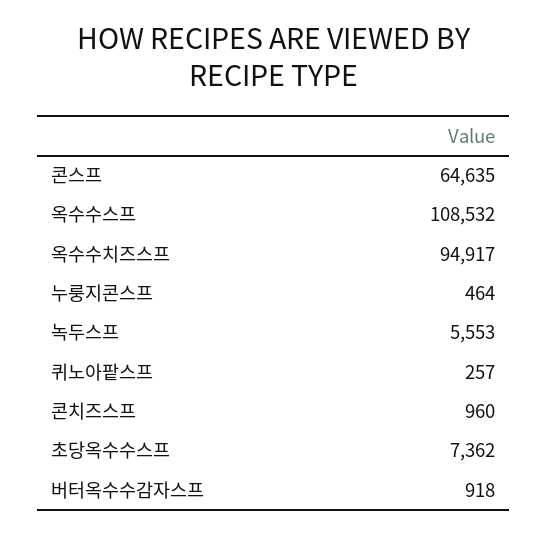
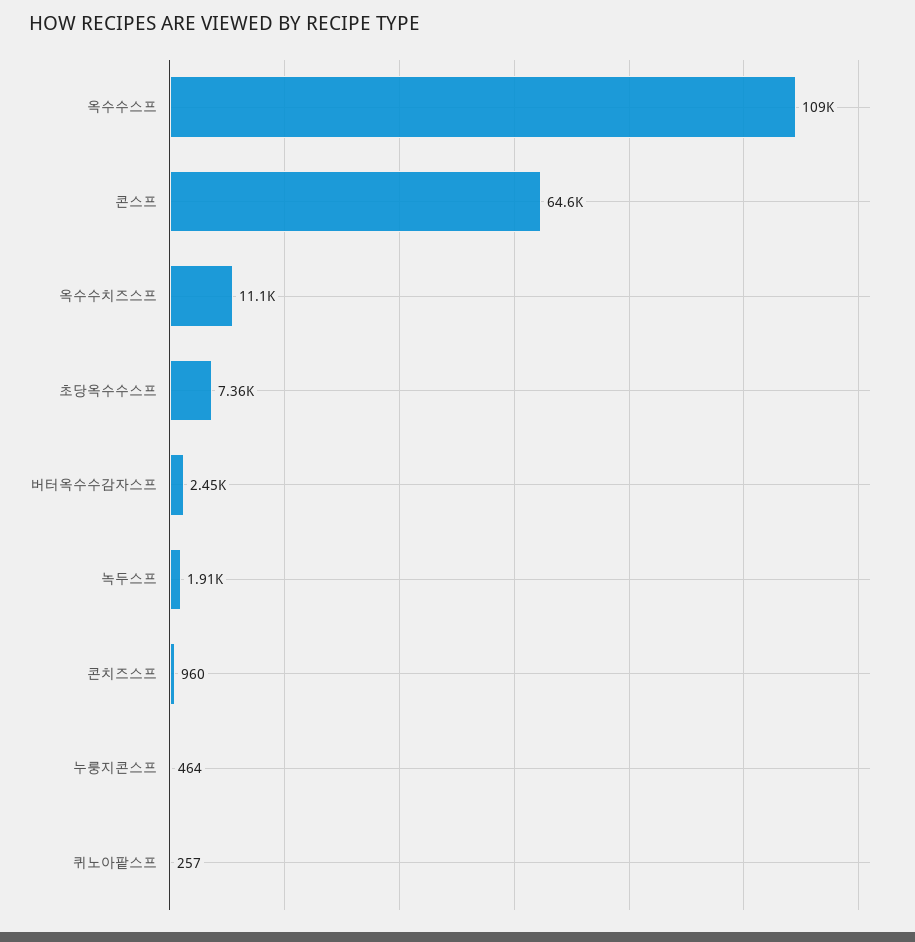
  {
    "콘스프": 64635,
    "옥수수스프": 108532,
-   "옥수수치즈스프": 94917,
+   "옥수수치즈스프": 11100,
    "누룽지콘스프": 464,
-   "녹두스프": 5553,
+   "녹두스프": 1910,
    "퀴노아팥스프": 257,
    "콘치즈스프": 960,
    "초당옥수수스프": 7362,
-   "버터옥수수감자스프": 918
+   "버터옥수수감자스프": 2450
  }

